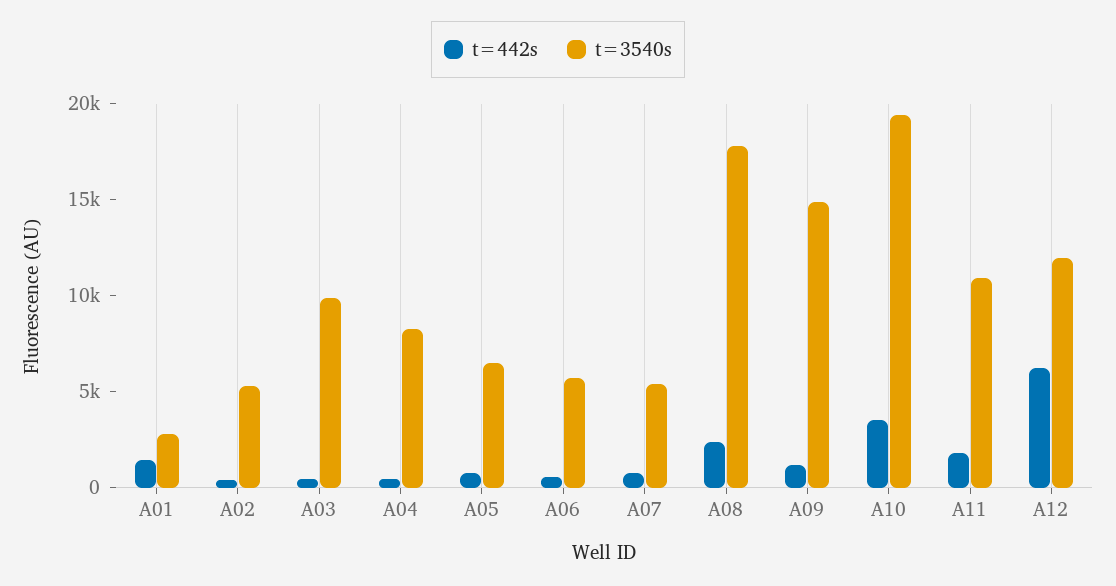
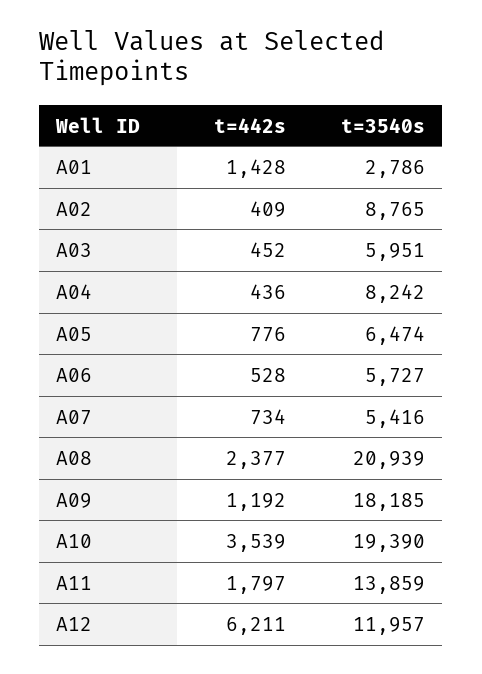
  {
    "t=442s": {
      "A01": 1428,
      "A02": 409,
      "A03": 452,
      "A04": 436,
      "A05": 776,
      "A06": 528,
      "A07": 734,
      "A08": 2377,
      "A09": 1192,
      "A10": 3539,
      "A11": 1797,
      "A12": 6211
    },
    "t=3540s": {
      "A01": 2786,
-     "A02": 5000,
+     "A02": 8765,
-     "A03": 10000,
+     "A03": 5951,
      "A04": 8242,
      "A05": 6474,
      "A06": 5727,
      "A07": 5416,
-     "A08": 18000,
+     "A08": 20939,
-     "A09": 15000,
+     "A09": 18185,
      "A10": 19390,
-     "A11": 11000,
+     "A11": 13859,
      "A12": 11957
    }
  }

